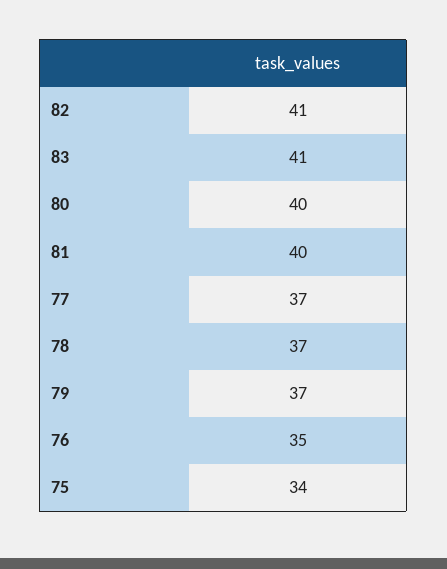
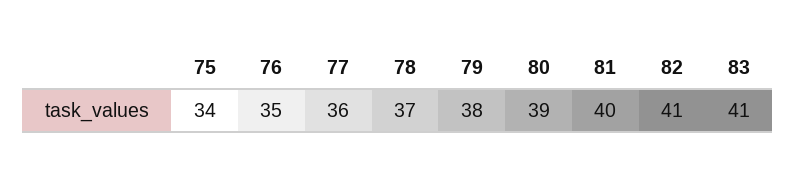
  {
    "82": 41,
    "83": 41,
-   "80": 40,
+   "80": 39,
    "81": 40,
-   "77": 37,
+   "77": 36,
    "78": 37,
-   "79": 37,
+   "79": 38,
    "76": 35,
    "75": 34
  }

